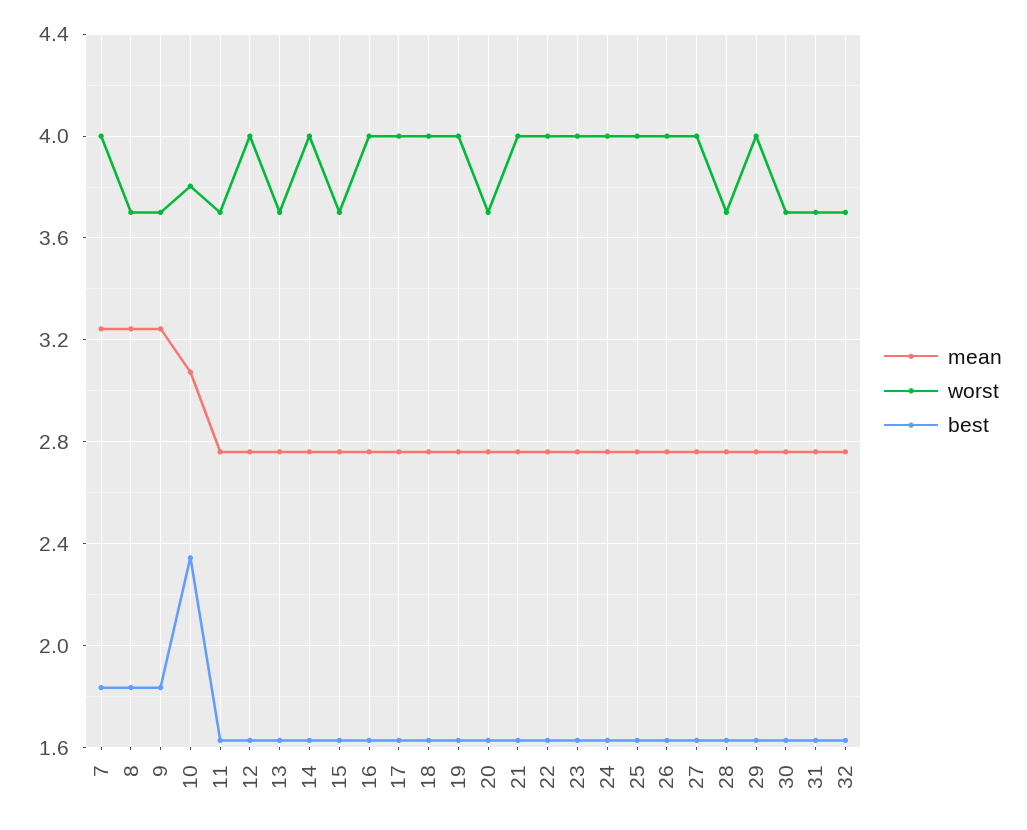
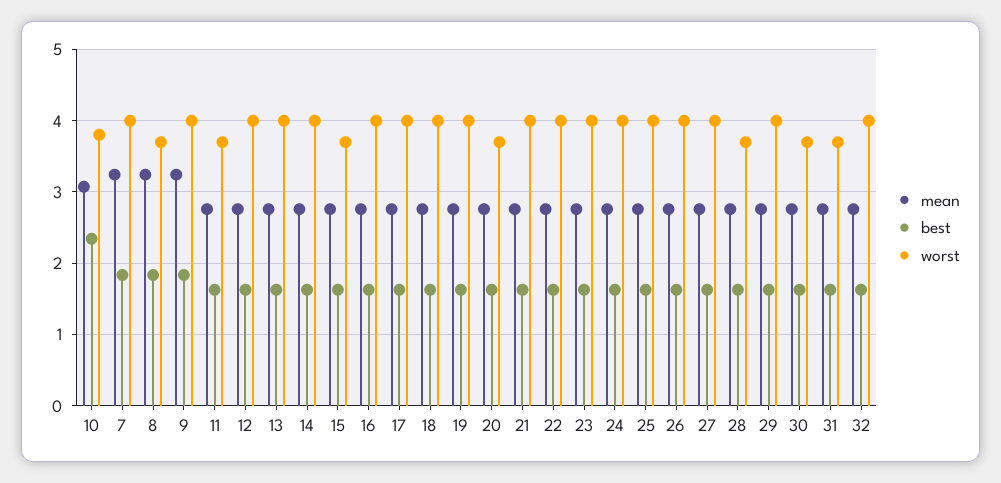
  {
    "mean": {
      "7": 3.25,
      "8": 3.25,
      "9": 3.25,
      "10": 3.05,
      "11": 2.75,
      "12": 2.75,
      "13": 2.75,
      "14": 2.75,
      "15": 2.75,
      "16": 2.75,
      "17": 2.75,
      "18": 2.75,
      "19": 2.75,
      "20": 2.75,
      "21": 2.75,
      "22": 2.75,
      "23": 2.75,
      "24": 2.75,
      "25": 2.75,
      "26": 2.75,
      "27": 2.75,
      "28": 2.75,
      "29": 2.75,
      "30": 2.75,
      "31": 2.75,
      "32": 2.75
    },
    "worst": {
      "7": 4,
      "8": 3.7,
-     "9": 3.7,
+     "9": 4,
      "10": 3.8,
      "11": 3.7,
      "12": 4,
-     "13": 3.7,
+     "13": 4,
      "14": 4,
      "15": 3.7,
      "16": 4,
      "17": 4,
      "18": 4,
      "19": 4,
      "20": 3.7,
      "21": 4,
      "22": 4,
      "23": 4,
      "24": 4,
      "25": 4,
      "26": 4,
      "27": 4,
      "28": 3.7,
      "29": 4,
      "30": 3.7,
      "31": 3.7,
-     "32": 3.7
+     "32": 4
    },
    "best": {
      "7": 1.85,
      "8": 1.85,
      "9": 1.85,
      "10": 2.35,
      "11": 1.65,
      "12": 1.65,
      "13": 1.65,
      "14": 1.65,
      "15": 1.65,
      "16": 1.65,
      "17": 1.65,
      "18": 1.65,
      "19": 1.65,
      "20": 1.65,
      "21": 1.65,
      "22": 1.65,
      "23": 1.65,
      "24": 1.65,
      "25": 1.65,
      "26": 1.65,
      "27": 1.65,
      "28": 1.65,
      "29": 1.65,
      "30": 1.65,
      "31": 1.65,
      "32": 1.65
    }
  }

